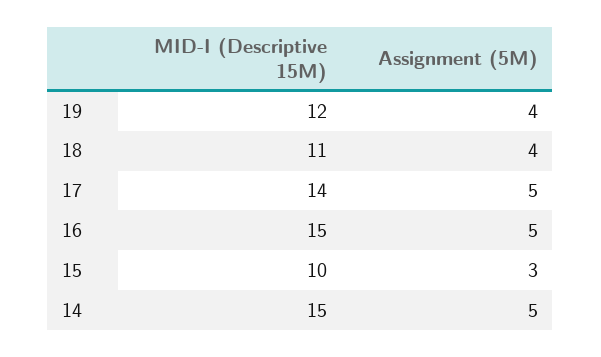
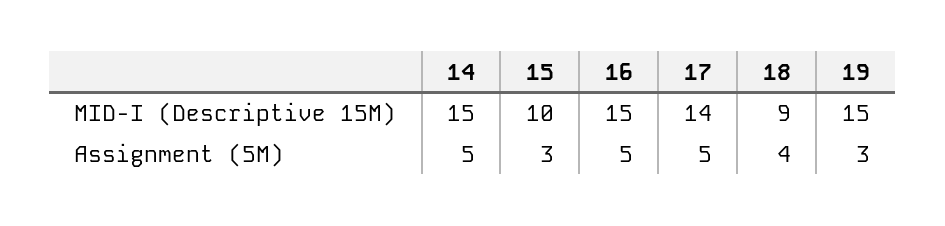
  {
    "MID-I (Descriptive 15M)": {
-     "19": 12,
+     "19": 15,
-     "18": 11,
+     "18": 9,
      "17": 14,
      "16": 15,
      "15": 10,
      "14": 15
    },
    "Assignment (5M)": {
-     "19": 4,
+     "19": 3,
      "18": 4,
      "17": 5,
      "16": 5,
      "15": 3,
      "14": 5
    }
  }

